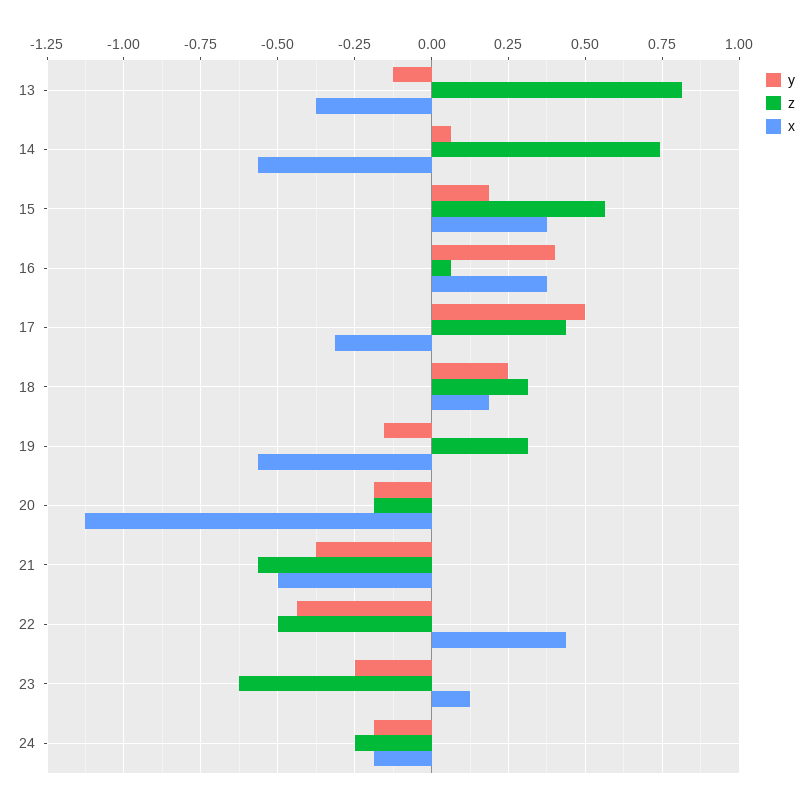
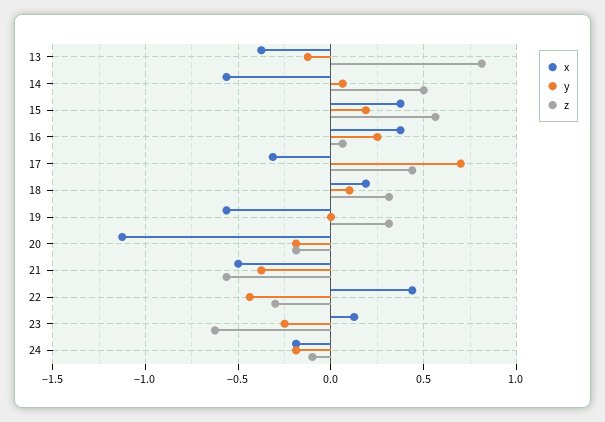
  {
    "y": {
      "13": -0.125,
      "14": 0.075,
      "15": 0.2,
-     "16": 0.4,
+     "16": 0.25,
-     "17": 0.5,
+     "17": 0.7,
-     "18": 0.25,
+     "18": 0.1,
-     "19": -0.15,
+     "19": 0,
      "20": -0.2,
      "21": -0.375,
      "22": -0.45,
      "23": -0.25,
      "24": -0.2
    },
    "z": {
      "13": 0.825,
-     "14": 0.75,
+     "14": 0.5,
      "15": 0.575,
      "16": 0.075,
      "17": 0.45,
      "18": 0.325,
      "19": 0.325,
      "20": -0.2,
      "21": -0.575,
-     "22": -0.5,
+     "22": -0.3,
      "23": -0.625,
-     "24": -0.25
+     "24": -0.1
    },
    "x": {
      "13": -0.375,
      "14": -0.575,
      "15": 0.375,
      "16": 0.375,
      "17": -0.325,
      "18": 0.2,
      "19": -0.575,
      "20": -1.125,
      "21": -0.5,
      "22": 0.45,
      "23": 0.125,
      "24": -0.2
    }
  }

